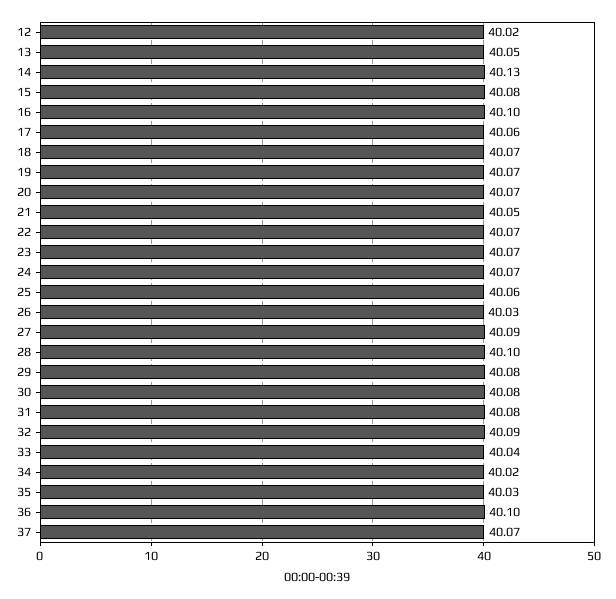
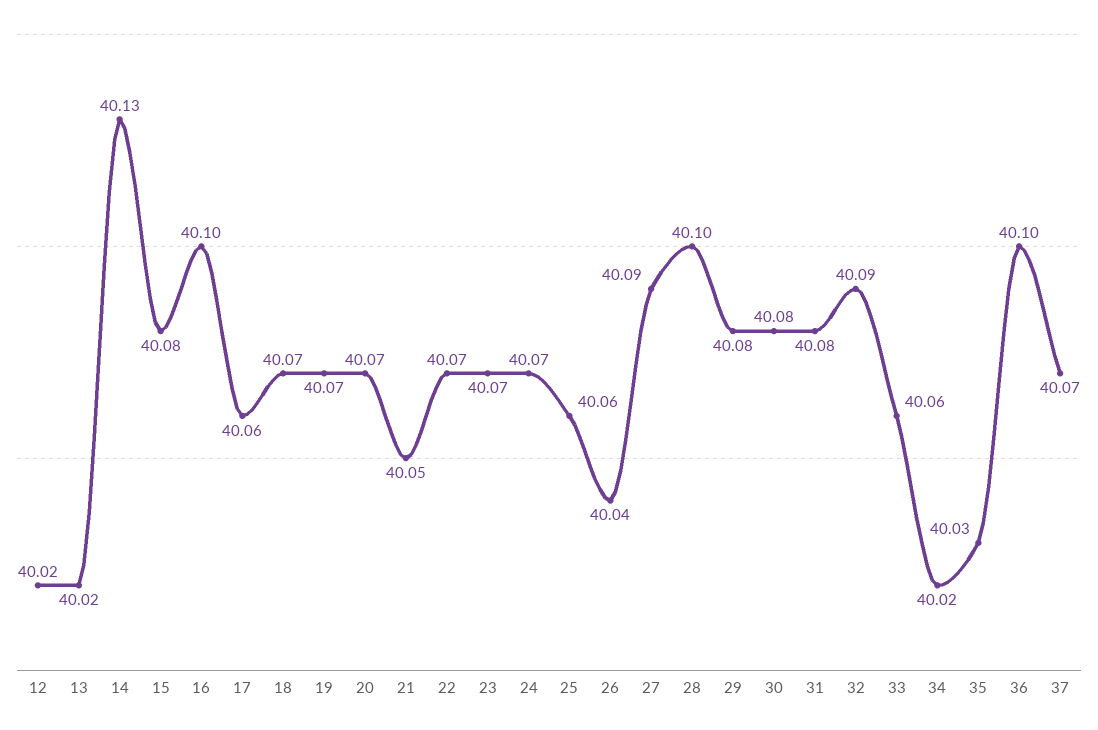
  {
    "12": 40.02,
-   "13": 40.05,
+   "13": 40.02,
    "14": 40.13,
    "15": 40.08,
    "16": 40.1,
    "17": 40.06,
    "18": 40.07,
    "19": 40.07,
    "20": 40.07,
    "21": 40.05,
    "22": 40.07,
    "23": 40.07,
    "24": 40.07,
    "25": 40.06,
-   "26": 40.03,
+   "26": 40.04,
    "27": 40.09,
    "28": 40.1,
    "29": 40.08,
    "30": 40.08,
    "31": 40.08,
    "32": 40.09,
-   "33": 40.04,
+   "33": 40.06,
    "34": 40.02,
    "35": 40.03,
    "36": 40.1,
    "37": 40.07
  }

